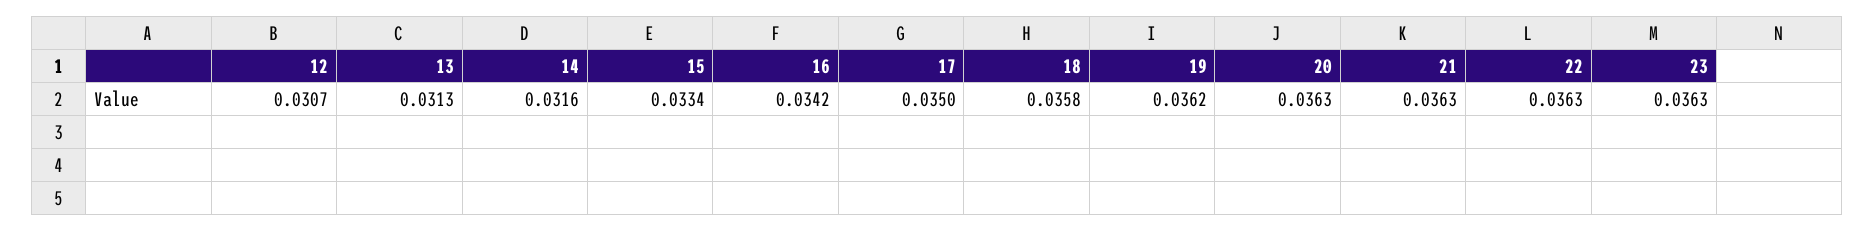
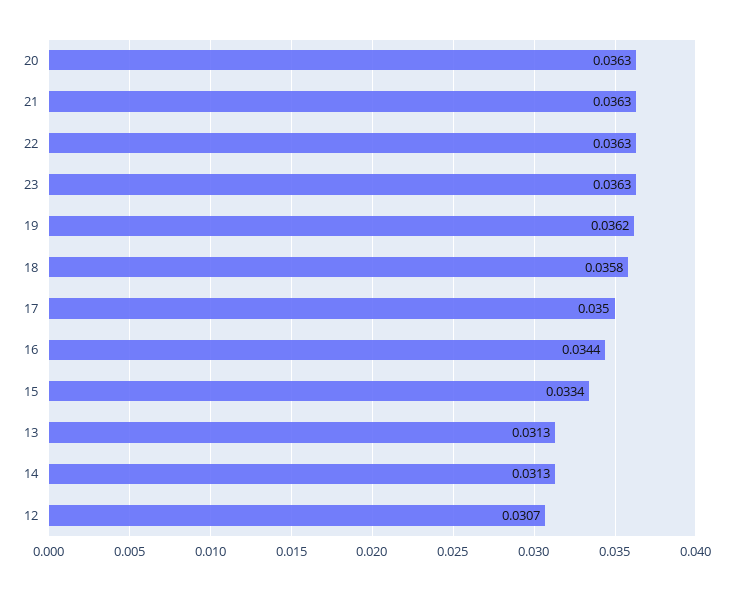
  {
    "12": 0.0307,
    "13": 0.0313,
-   "14": 0.0316,
+   "14": 0.0313,
    "15": 0.0334,
-   "16": 0.0342,
+   "16": 0.0344,
    "17": 0.035,
    "18": 0.0358,
    "19": 0.0362,
    "20": 0.0363,
    "21": 0.0363,
    "22": 0.0363,
    "23": 0.0363
  }

